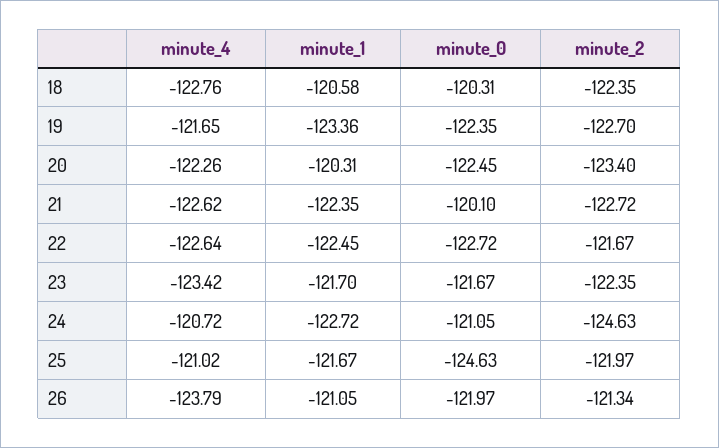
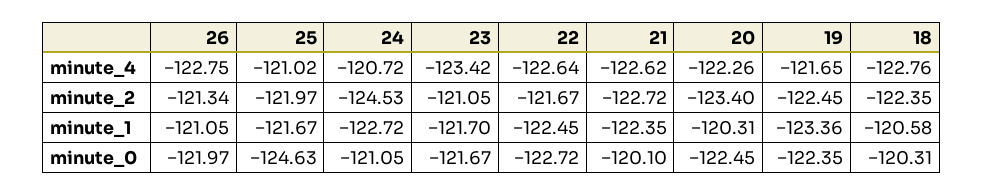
  {
    "minute_4": {
      "18": -122.76,
      "19": -121.65,
      "20": -122.26,
      "21": -122.62,
      "22": -122.64,
      "23": -123.42,
      "24": -120.72,
      "25": -121.02,
-     "26": -123.79
+     "26": -122.75
    },
    "minute_1": {
      "18": -120.58,
      "19": -123.36,
      "20": -120.31,
      "21": -122.35,
      "22": -122.45,
      "23": -121.7,
      "24": -122.72,
      "25": -121.67,
      "26": -121.05
    },
    "minute_0": {
      "18": -120.31,
      "19": -122.35,
      "20": -122.45,
      "21": -120.1,
      "22": -122.72,
      "23": -121.67,
      "24": -121.05,
      "25": -124.63,
      "26": -121.97
    },
    "minute_2": {
      "18": -122.35,
-     "19": -122.7,
+     "19": -122.45,
      "20": -123.4,
      "21": -122.72,
      "22": -121.67,
-     "23": -122.35,
+     "23": -121.05,
-     "24": -124.63,
+     "24": -124.53,
      "25": -121.97,
      "26": -121.34
    }
  }

